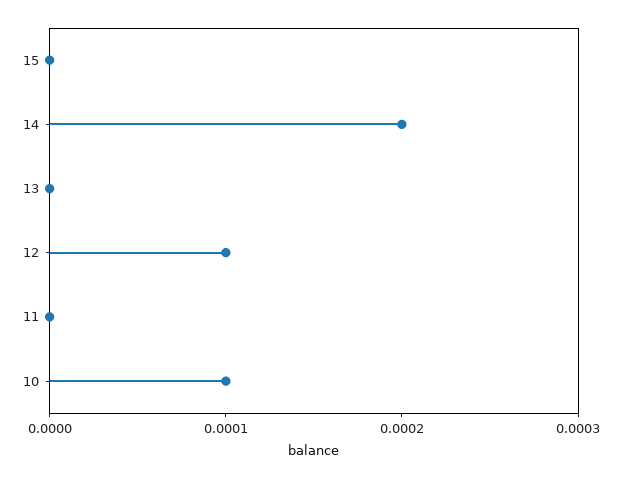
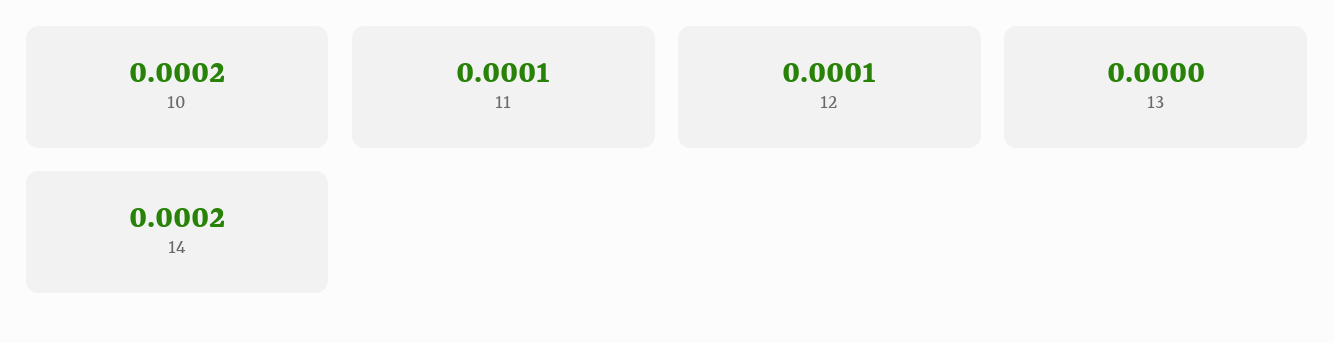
  {
-   "15": 0,
    "14": 0.0002,
    "13": 0,
    "12": 0.0001,
-   "11": 0,
+   "11": 0.0001,
-   "10": 0.0001
+   "10": 0.0002
  }

